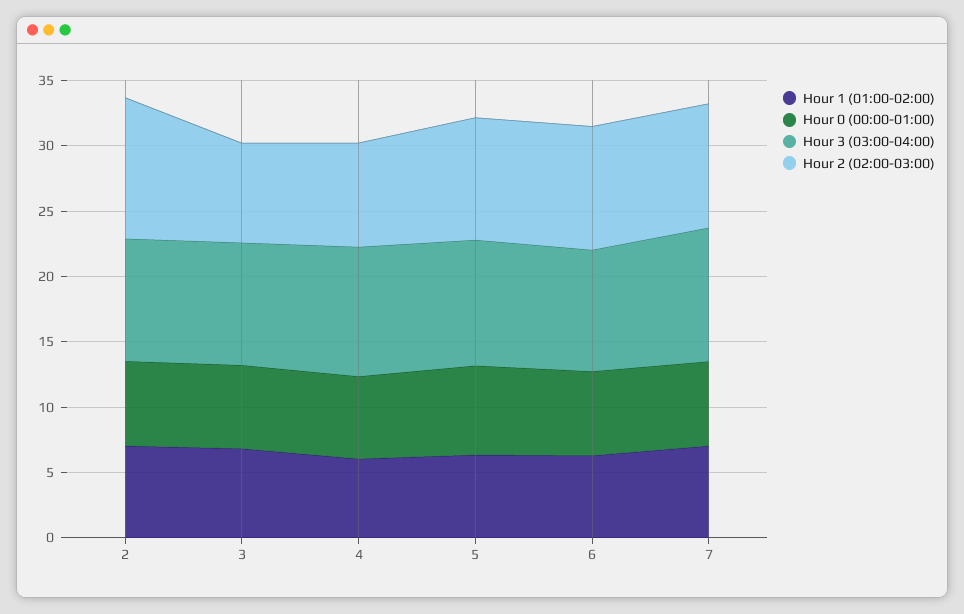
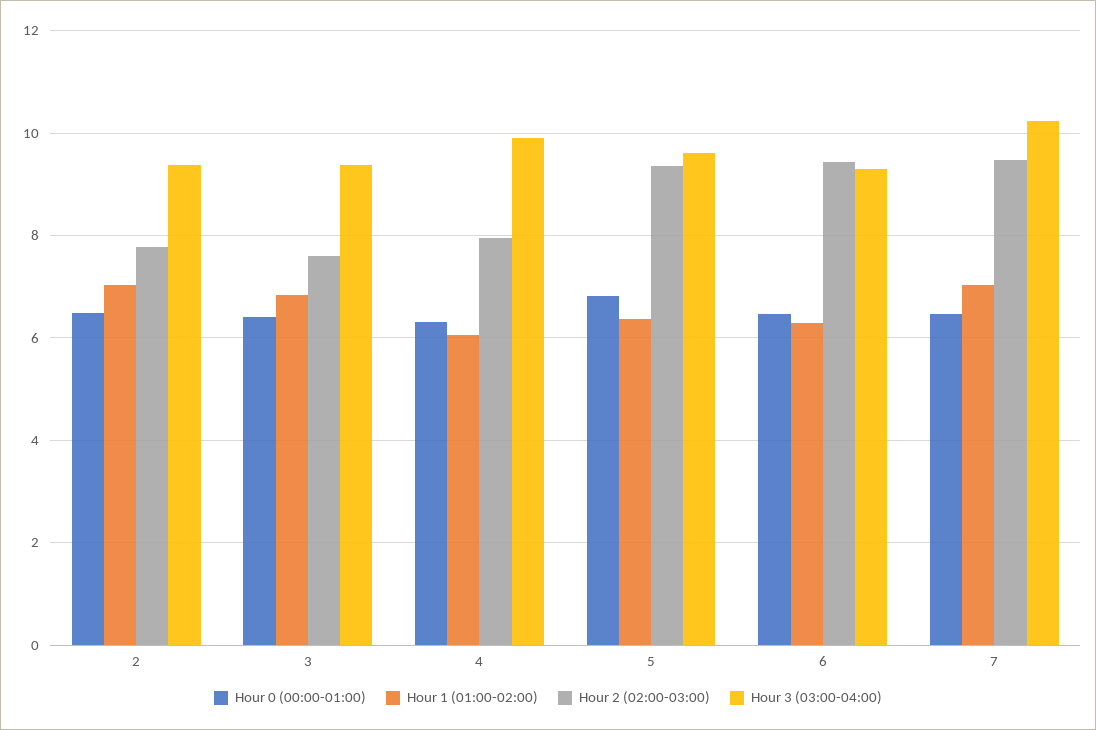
  {
    "Hour 1 (01:00-02:00)": {
      "2": 7,
      "3": 6.8,
      "4": 6,
      "5": 6.4,
      "6": 6.2,
      "7": 7
    },
    "Hour 0 (00:00-01:00)": {
      "2": 6.4,
      "3": 6.4,
      "4": 6.4,
      "5": 6.8,
      "6": 6.4,
      "7": 6.4
    },
    "Hour 3 (03:00-04:00)": {
      "2": 9.4,
      "3": 9.4,
      "4": 10,
      "5": 9.6,
      "6": 9.2,
      "7": 10.2
    },
    "Hour 2 (02:00-03:00)": {
-     "2": 11,
+     "2": 7.8,
      "3": 7.6,
      "4": 8,
      "5": 9.4,
      "6": 9.4,
      "7": 9.4
    }
  }

